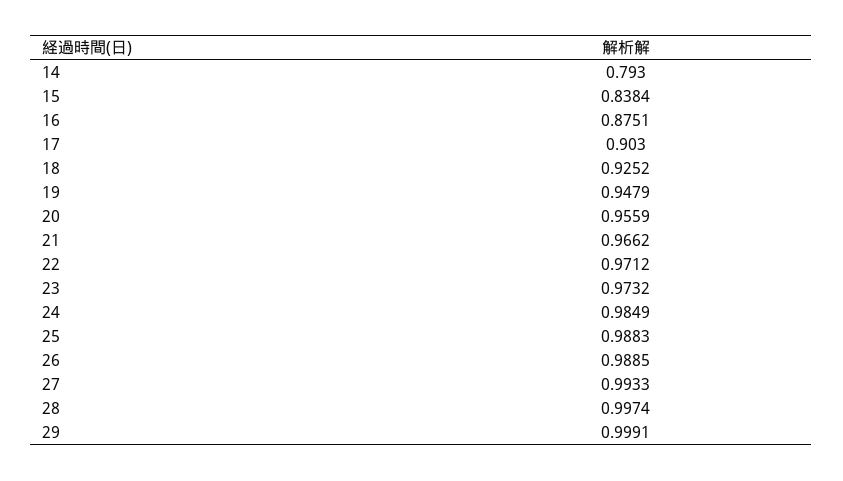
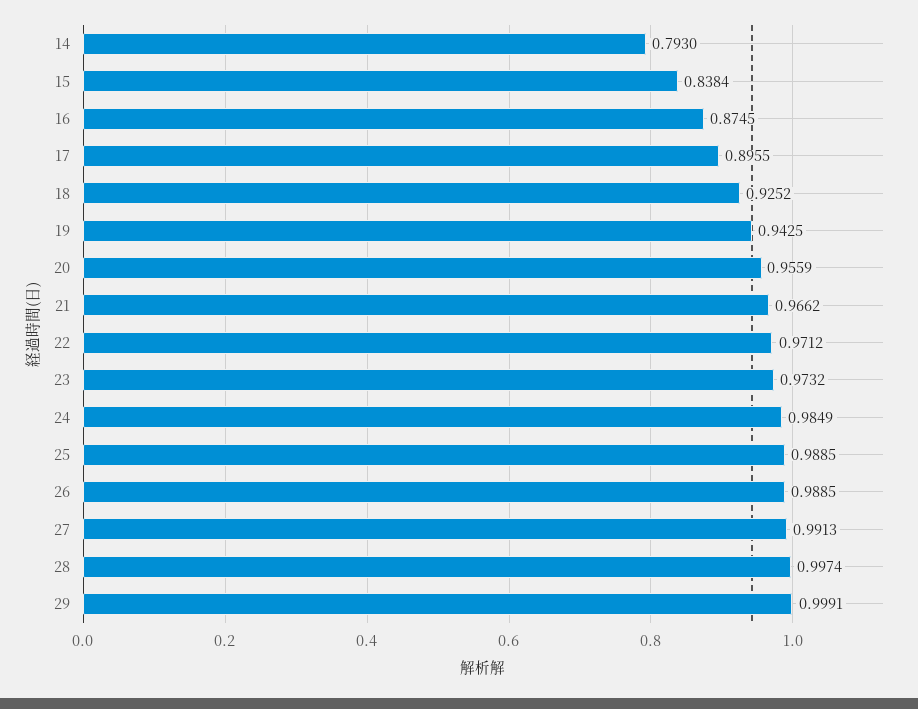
  {
    "14": 0.793,
    "15": 0.8384,
-   "16": 0.8751,
+   "16": 0.8745,
-   "17": 0.903,
+   "17": 0.8955,
    "18": 0.9252,
-   "19": 0.9479,
+   "19": 0.9425,
    "20": 0.9559,
    "21": 0.9662,
    "22": 0.9712,
    "23": 0.9732,
    "24": 0.9849,
-   "25": 0.9883,
+   "25": 0.9885,
    "26": 0.9885,
-   "27": 0.9933,
+   "27": 0.9913,
    "28": 0.9974,
    "29": 0.9991
  }

